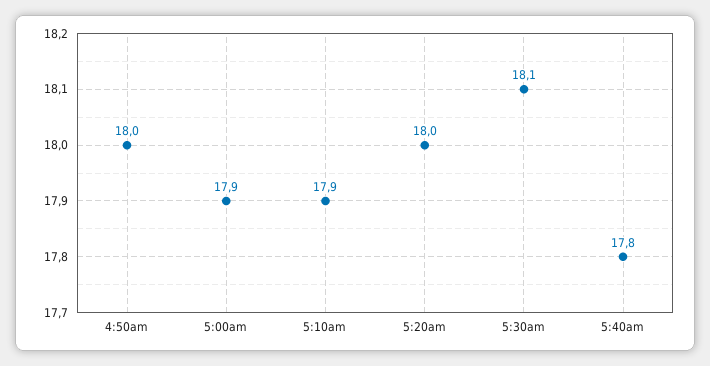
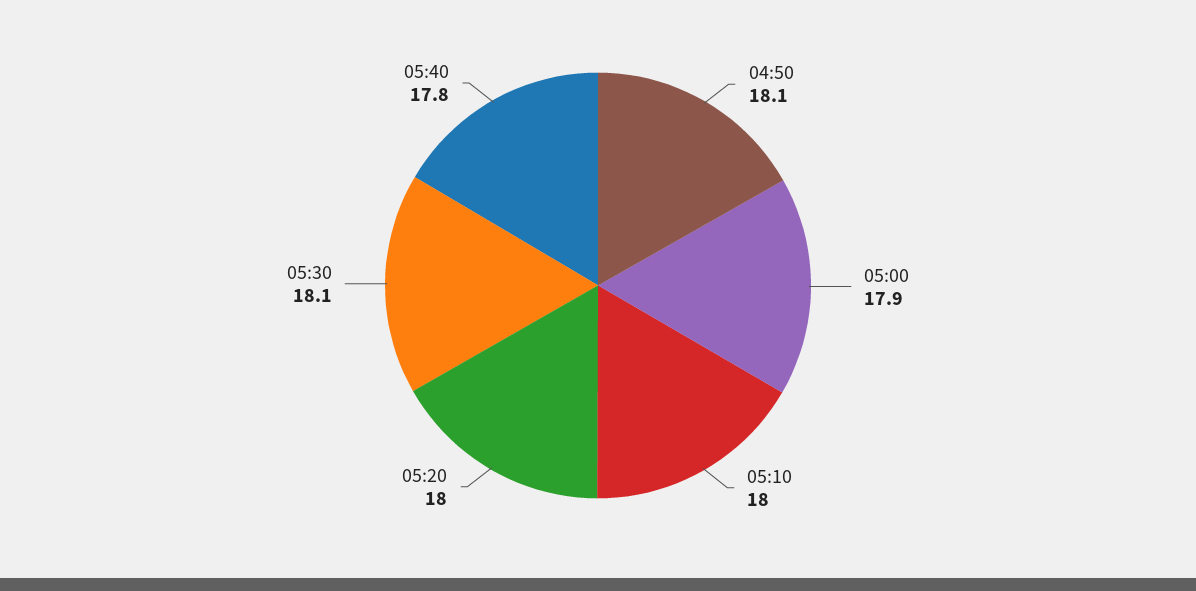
  {
-   "4:50am": 18,
+   "4:50am": 18.1,
    "5:00am": 17.9,
-   "5:10am": 17.9,
+   "5:10am": 18,
    "5:20am": 18,
    "5:30am": 18.1,
    "5:40am": 17.8
  }

